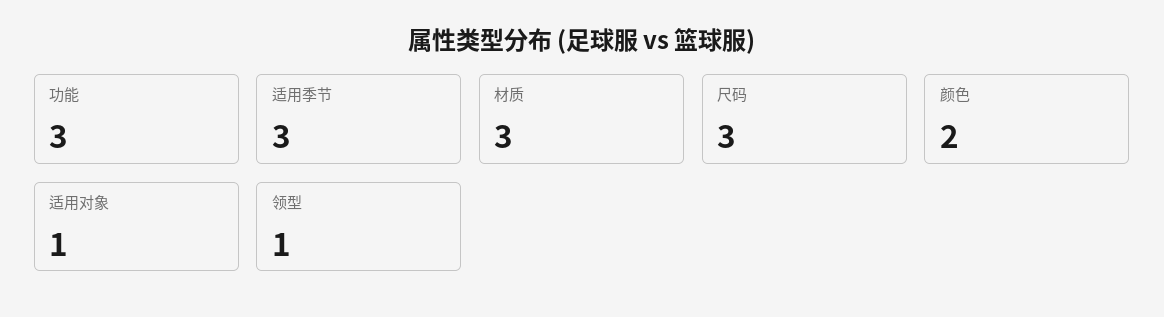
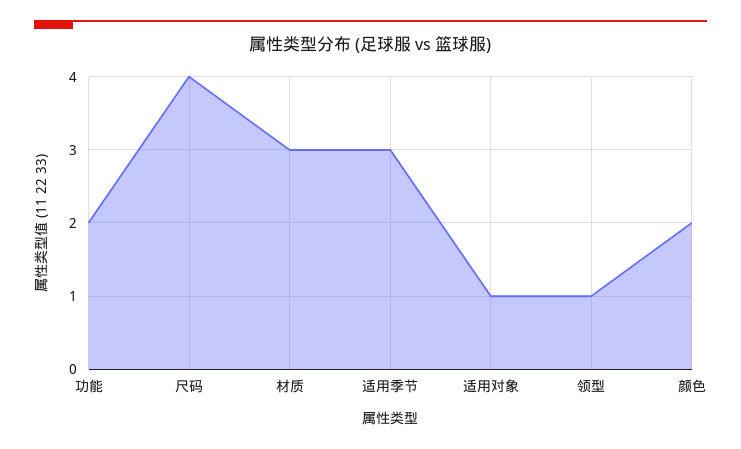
  {
-   "功能": 3,
+   "功能": 2,
    "适用季节": 3,
    "材质": 3,
-   "尺码": 3,
+   "尺码": 4,
    "颜色": 2,
    "适用对象": 1,
    "领型": 1
  }

